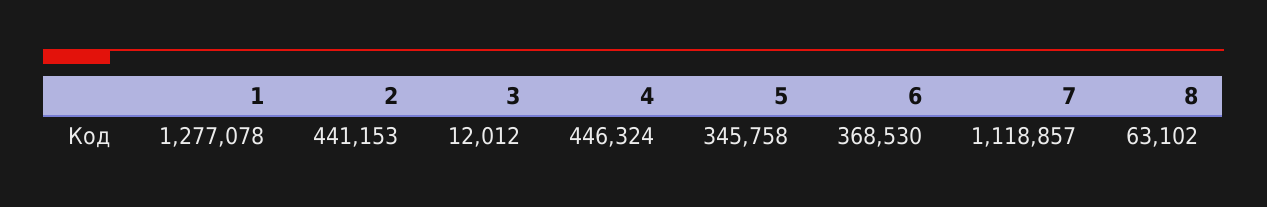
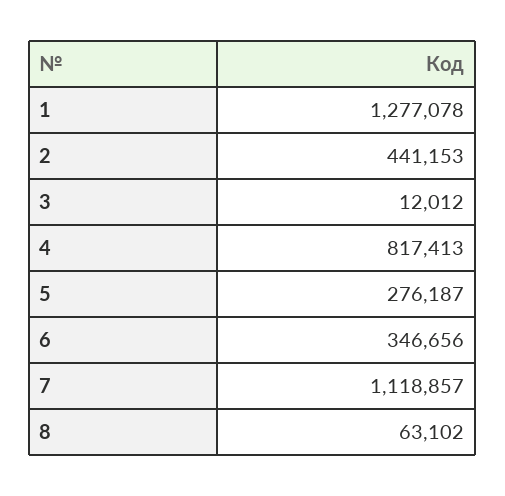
  {
    "1": 1277078,
    "2": 441153,
    "3": 12012,
-   "4": 446324,
+   "4": 817413,
-   "5": 345758,
+   "5": 276187,
-   "6": 368530,
+   "6": 346656,
    "7": 1118857,
    "8": 63102
  }

